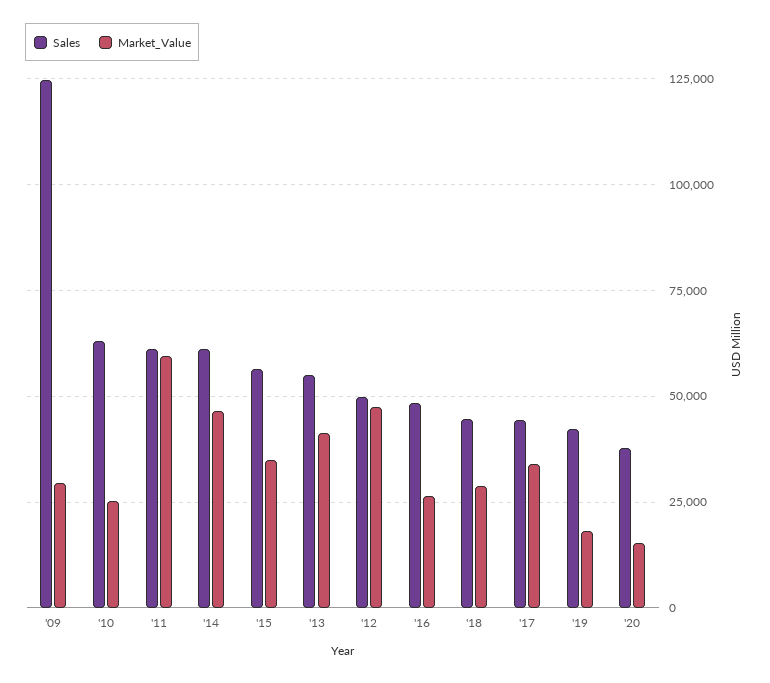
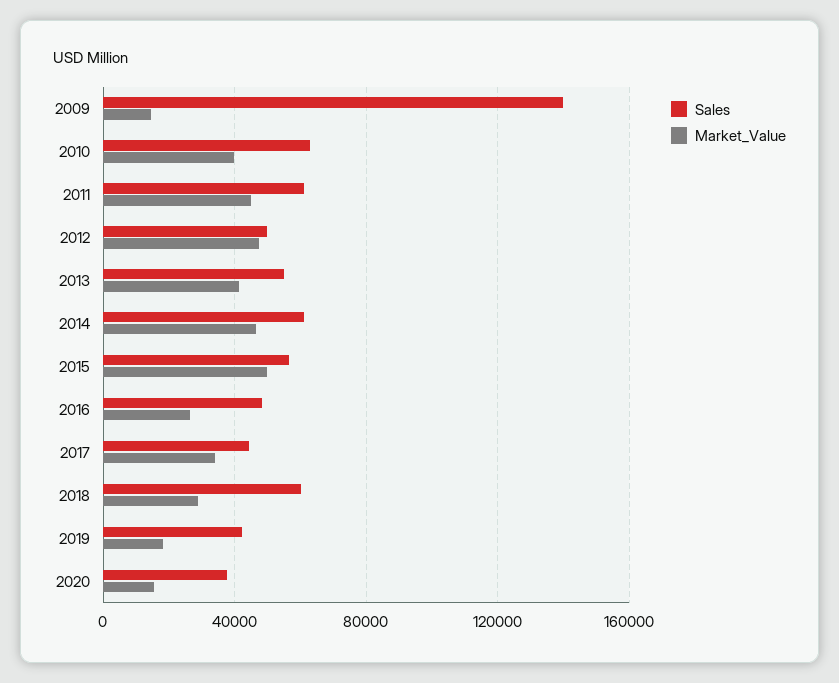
  {
    "Sales": {
-     "'09": 125000,
+     "'09": 140000,
      "'10": 62500,
      "'11": 60000,
      "'14": 60000,
      "'15": 57500,
      "'13": 55000,
      "'12": 50000,
      "'16": 47500,
-     "'18": 45000,
+     "'18": 60000,
      "'17": 45000,
      "'19": 42500,
      "'20": 37500
    },
    "Market_Value": {
-     "'09": 30000,
+     "'09": 15000,
-     "'10": 25000,
+     "'10": 40000,
-     "'11": 60000,
+     "'11": 45000,
      "'14": 47500,
-     "'15": 35000,
+     "'15": 50000,
      "'13": 42500,
      "'12": 47500,
      "'16": 27500,
      "'18": 27500,
      "'17": 35000,
      "'19": 17500,
      "'20": 15000
    }
  }

